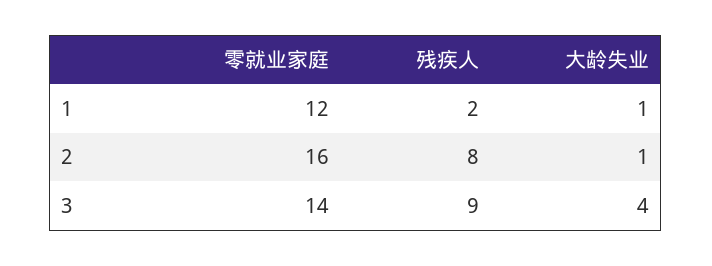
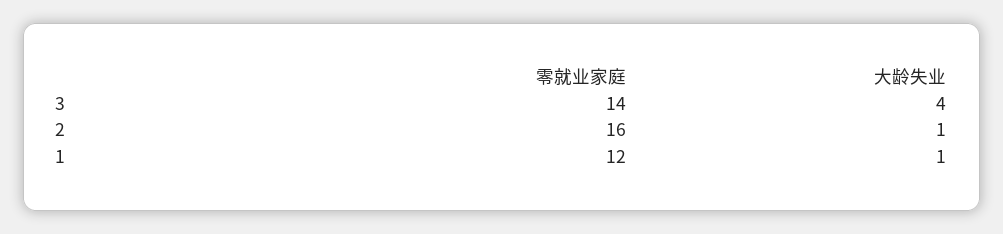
  {
    "零就业家庭": {
      "1": 12,
      "2": 16,
      "3": 14
    },
-   "残疾人": {
-     "1": 2,
-     "2": 8,
-     "3": 9
-   },
    "大龄失业": {
      "1": 1,
      "2": 1,
      "3": 4
    }
  }

